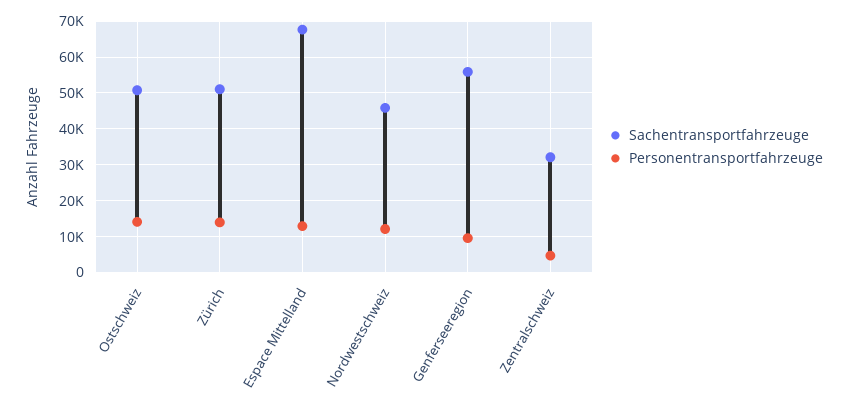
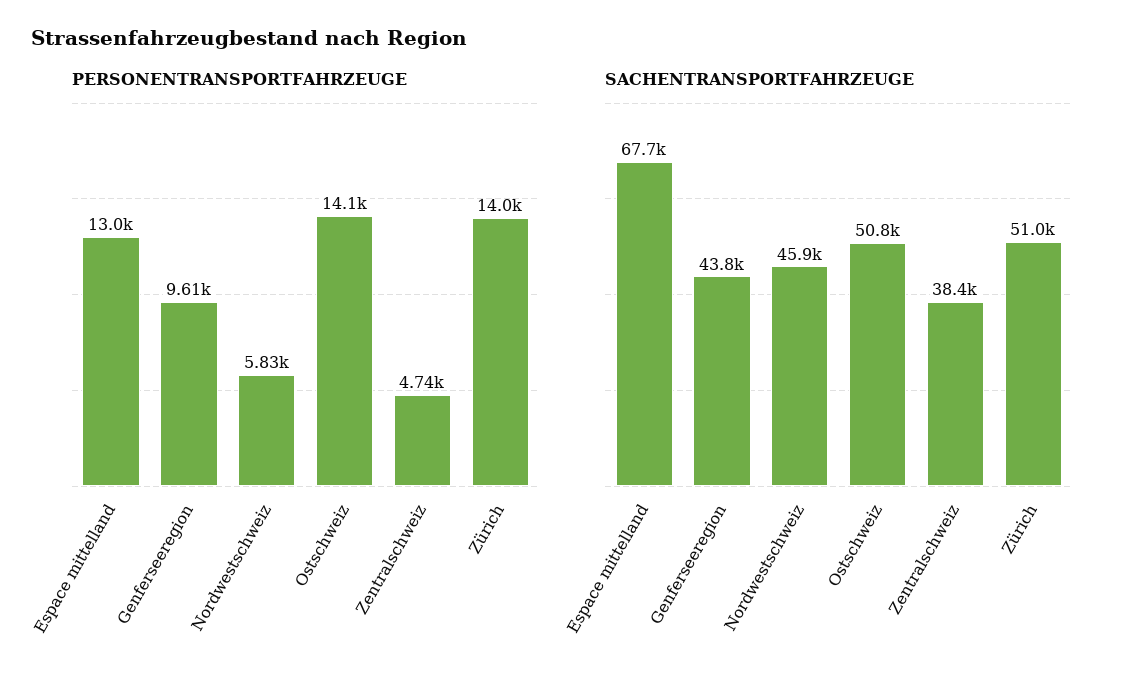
  {
    "Sachentransportfahrzeuge": {
      "Ostschweiz": 50800,
      "Zürich": 51000,
      "Espace Mittelland": 67700,
      "Nordwestschweiz": 45900,
-     "Genferseeregion": 56000,
+     "Genferseeregion": 43800,
-     "Zentralschweiz": 32000
+     "Zentralschweiz": 38400
    },
    "Personentransportfahrzeuge": {
      "Ostschweiz": 14100,
      "Zürich": 14000,
      "Espace Mittelland": 13000,
-     "Nordwestschweiz": 12000,
+     "Nordwestschweiz": 5830,
      "Genferseeregion": 9610,
      "Zentralschweiz": 4740
    }
  }

